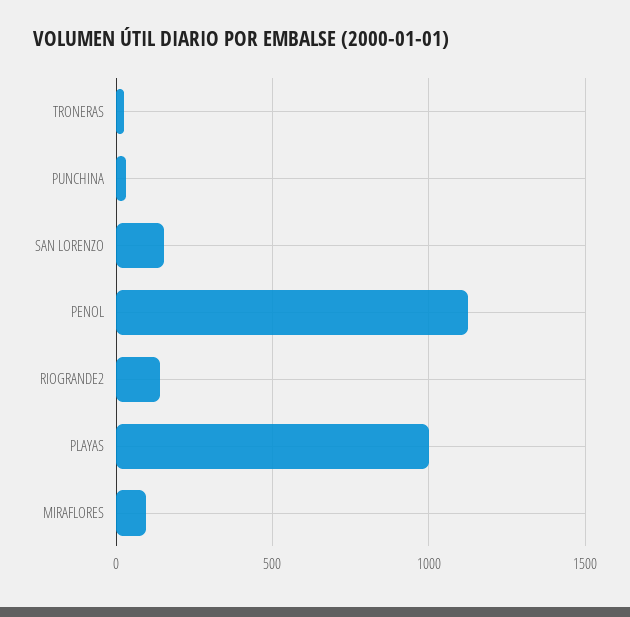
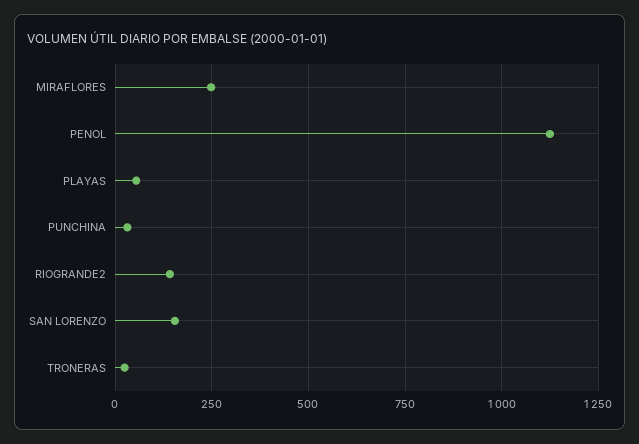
  {
    "TRONERAS": 25,
    "PUNCHINA": 25,
    "SAN LORENZO": 150,
    "PENOL": 1125,
    "RIOGRANDE2": 150,
-   "PLAYAS": 1000,
+   "PLAYAS": 50,
-   "MIRAFLORES": 100
+   "MIRAFLORES": 250
  }

